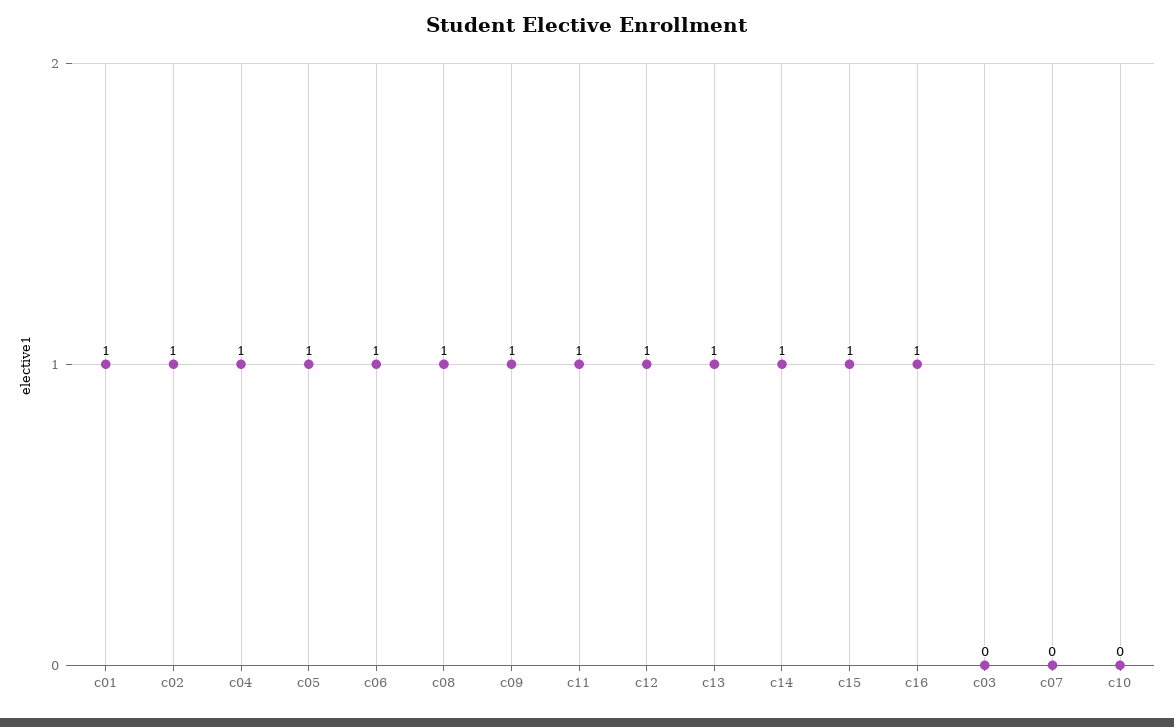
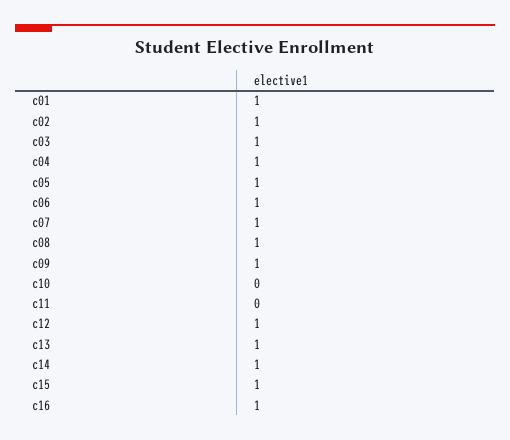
  {
    "c01": 1,
    "c02": 1,
    "c04": 1,
    "c05": 1,
    "c06": 1,
    "c08": 1,
    "c09": 1,
-   "c11": 1,
+   "c11": 0,
    "c12": 1,
    "c13": 1,
    "c14": 1,
    "c15": 1,
    "c16": 1,
-   "c03": 0,
+   "c03": 1,
-   "c07": 0,
+   "c07": 1,
    "c10": 0
  }

